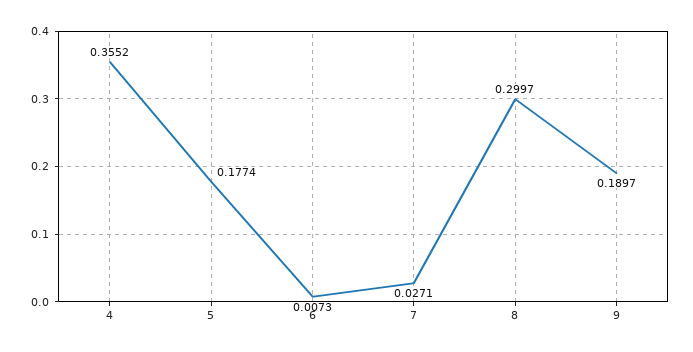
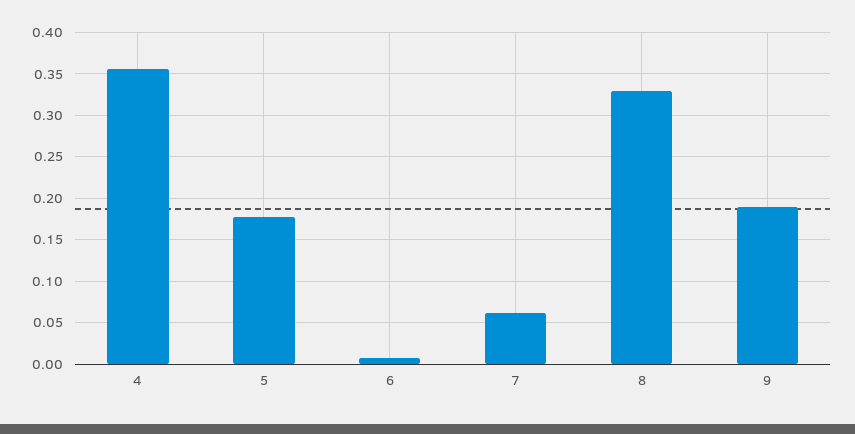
  {
    "4": 0.3552,
    "5": 0.1774,
    "6": 0.0073,
-   "7": 0.0271,
+   "7": 0.06,
-   "8": 0.2997,
+   "8": 0.33,
    "9": 0.1897
  }

